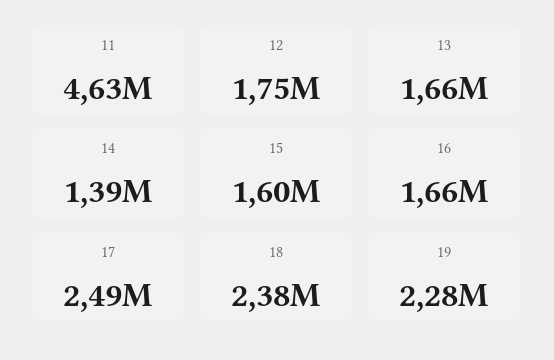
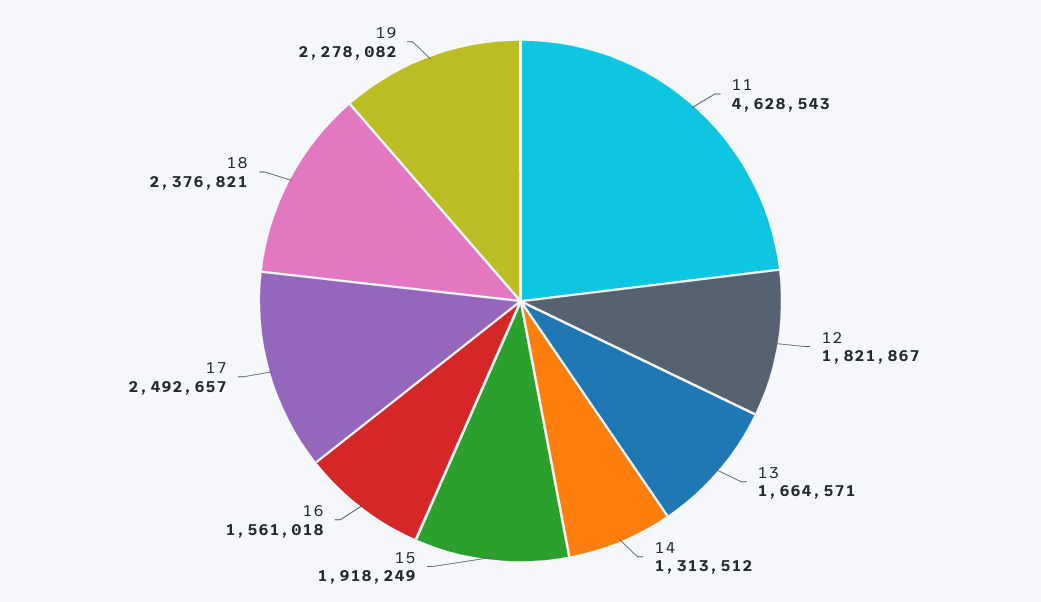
  {
    "11": 4628543,
-   "12": 1750000,
+   "12": 1821867,
    "13": 1664571,
-   "14": 1390000,
+   "14": 1313512,
-   "15": 1600000,
+   "15": 1918249,
-   "16": 1660000,
+   "16": 1561018,
    "17": 2492657,
    "18": 2376821,
    "19": 2278082
  }

